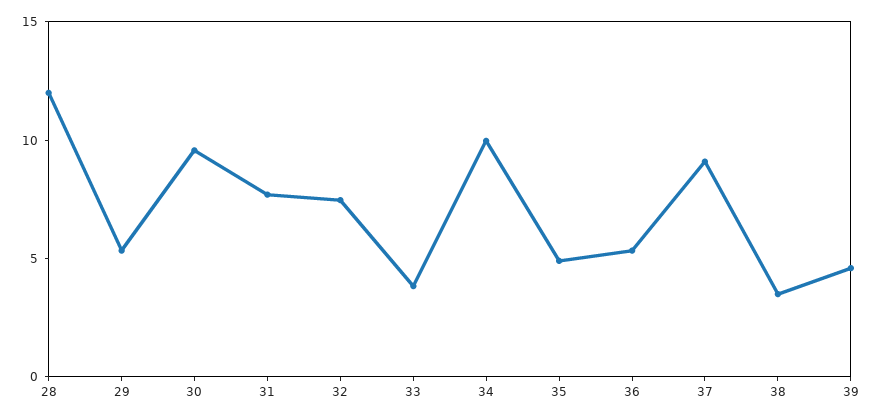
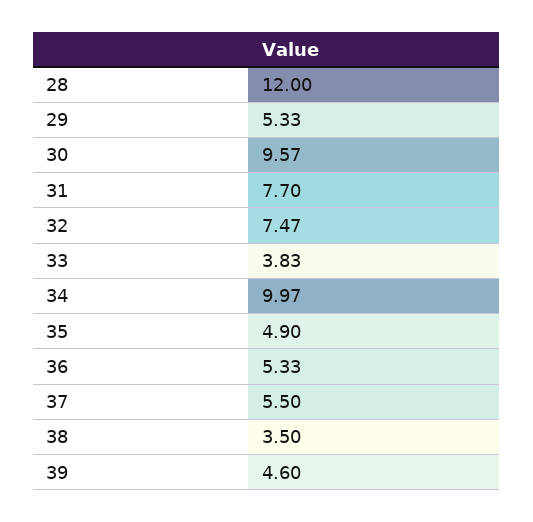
  {
    "28": 12,
    "29": 5.33,
    "30": 9.57,
    "31": 7.7,
    "32": 7.47,
    "33": 3.83,
    "34": 9.97,
    "35": 4.9,
    "36": 5.33,
-   "37": 9,
+   "37": 5.5,
    "38": 3.5,
    "39": 4.6
  }

